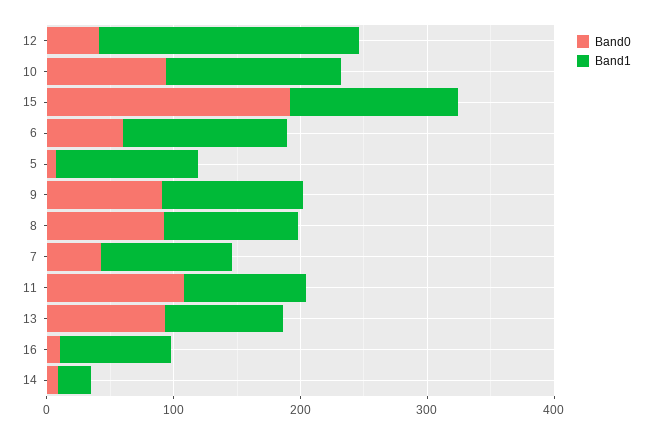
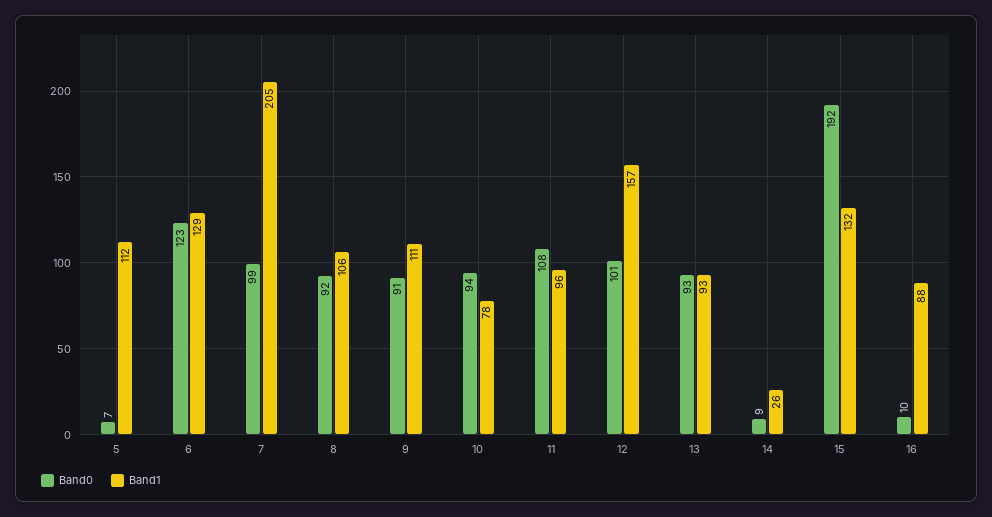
  {
    "Band0": {
-     "12": 40,
+     "12": 101,
      "10": 94,
      "15": 192,
-     "6": 60,
+     "6": 123,
      "5": 7,
      "9": 91,
      "8": 92,
-     "7": 40,
+     "7": 99,
      "11": 108,
      "13": 93,
      "16": 10,
      "14": 9
    },
    "Band1": {
-     "12": 200,
+     "12": 157,
-     "10": 140,
+     "10": 78,
      "15": 132,
      "6": 129,
      "5": 112,
      "9": 111,
      "8": 106,
-     "7": 100,
+     "7": 205,
      "11": 96,
      "13": 93,
      "16": 88,
      "14": 26
    }
  }

